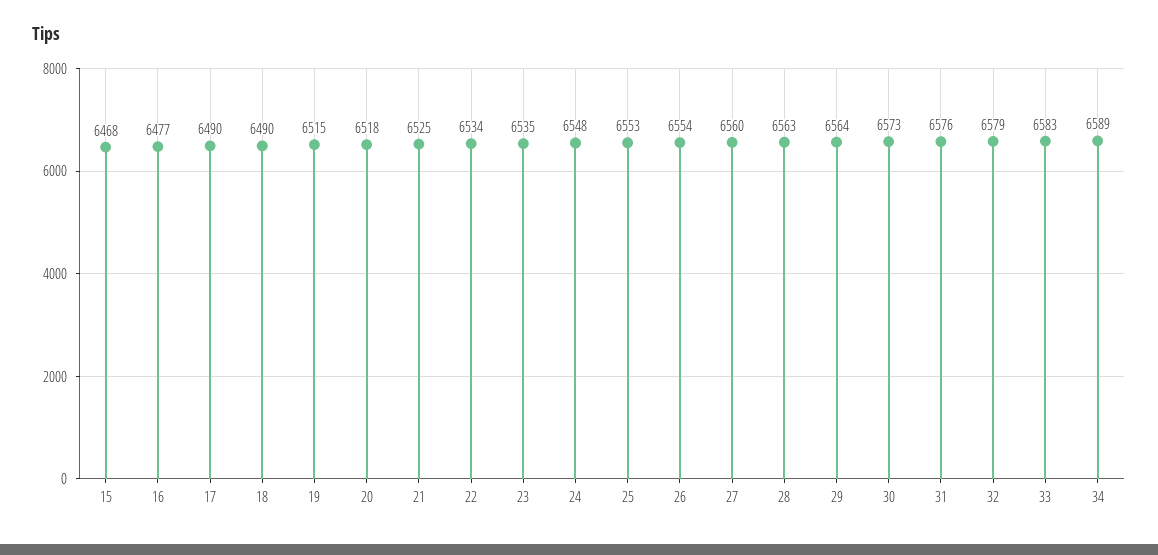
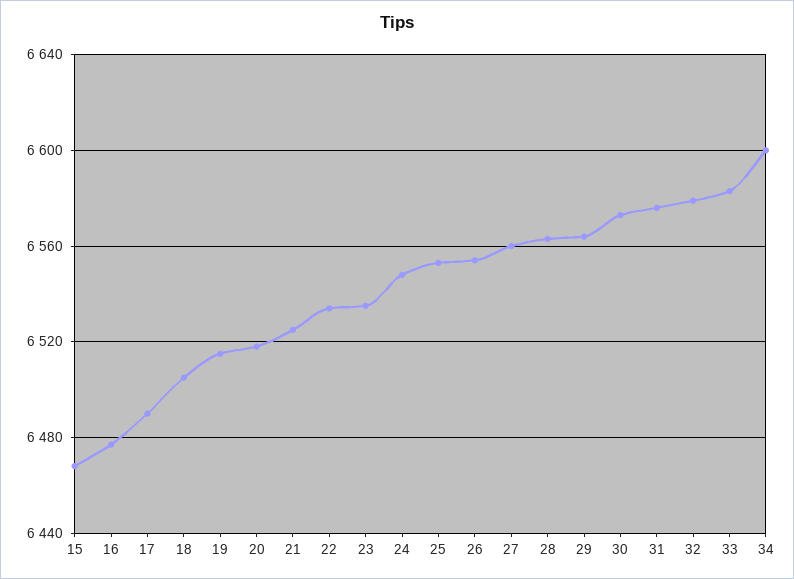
  {
    "15": 6468,
    "16": 6477,
    "17": 6490,
-   "18": 6490,
+   "18": 6505,
    "19": 6515,
    "20": 6518,
    "21": 6525,
    "22": 6534,
    "23": 6535,
    "24": 6548,
    "25": 6553,
    "26": 6554,
    "27": 6560,
    "28": 6563,
    "29": 6564,
    "30": 6573,
    "31": 6576,
    "32": 6579,
    "33": 6583,
-   "34": 6589
+   "34": 6600
  }

